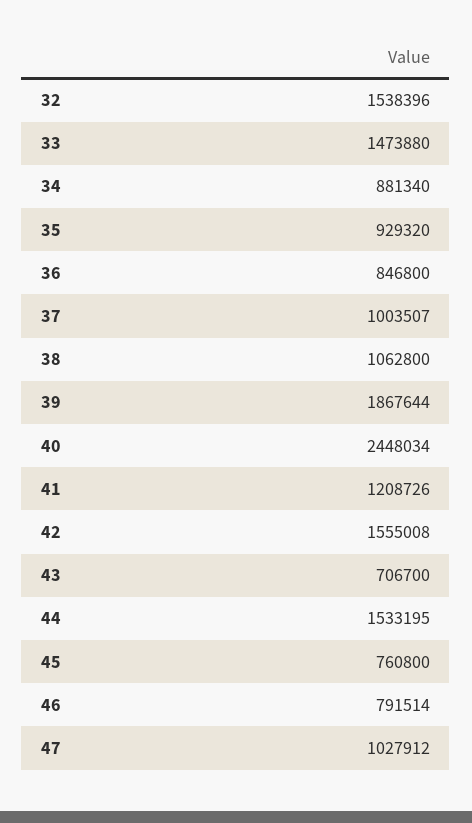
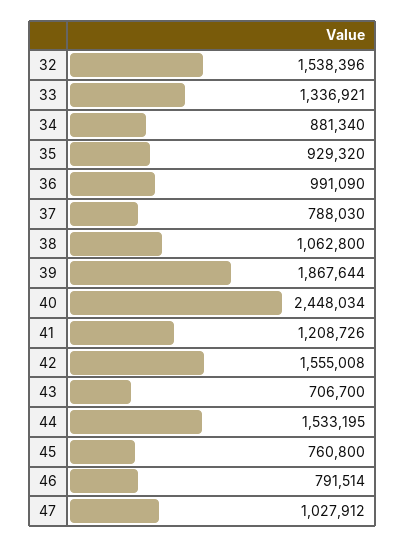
  {
    "32": 1538396,
-   "33": 1473880,
+   "33": 1336921,
    "34": 881340,
    "35": 929320,
-   "36": 846800,
+   "36": 991090,
-   "37": 1003507,
+   "37": 788030,
    "38": 1062800,
    "39": 1867644,
    "40": 2448034,
    "41": 1208726,
    "42": 1555008,
    "43": 706700,
    "44": 1533195,
    "45": 760800,
    "46": 791514,
    "47": 1027912
  }

